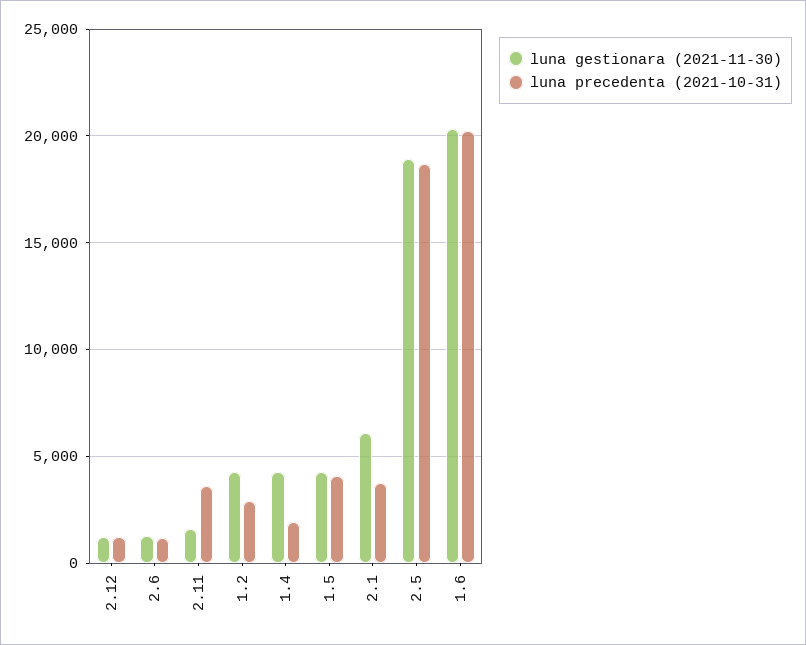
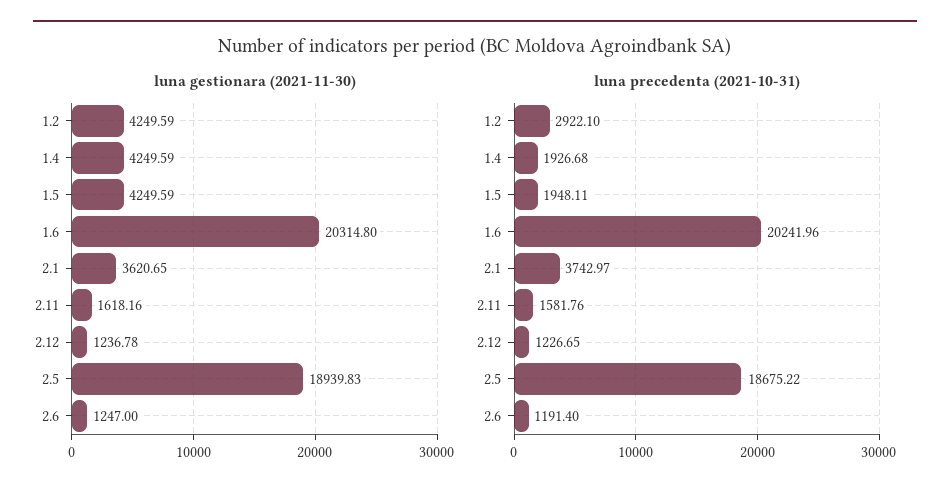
  {
    "luna gestionara (2021-11-30)": {
      "2.12": 1236.78,
      "2.6": 1247,
      "2.11": 1618.16,
      "1.2": 4249.59,
      "1.4": 4249.59,
      "1.5": 4249.59,
-     "2.1": 6000,
+     "2.1": 3620.65,
      "2.5": 18939.83,
      "1.6": 20314.8
    },
    "luna precedenta (2021-10-31)": {
      "2.12": 1226.65,
      "2.6": 1191.4,
-     "2.11": 3500,
+     "2.11": 1581.76,
      "1.2": 2922.1,
      "1.4": 1926.68,
-     "1.5": 4000,
+     "1.5": 1948.11,
      "2.1": 3742.97,
      "2.5": 18675.22,
      "1.6": 20241.96
    }
  }

